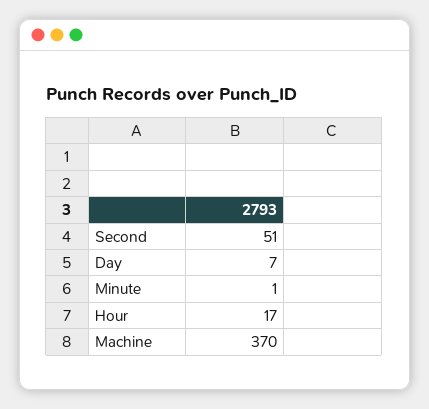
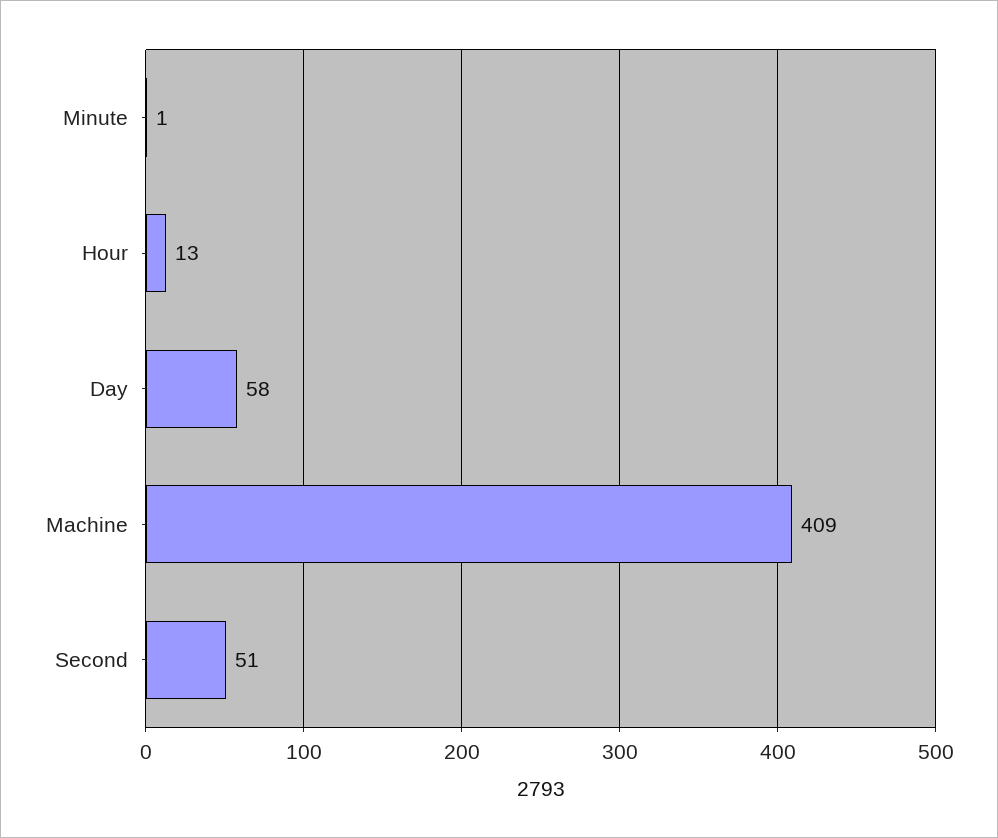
  {
    "Second": 51,
-   "Day": 7,
+   "Day": 58,
    "Minute": 1,
-   "Hour": 17,
+   "Hour": 13,
-   "Machine": 370
+   "Machine": 409
  }

